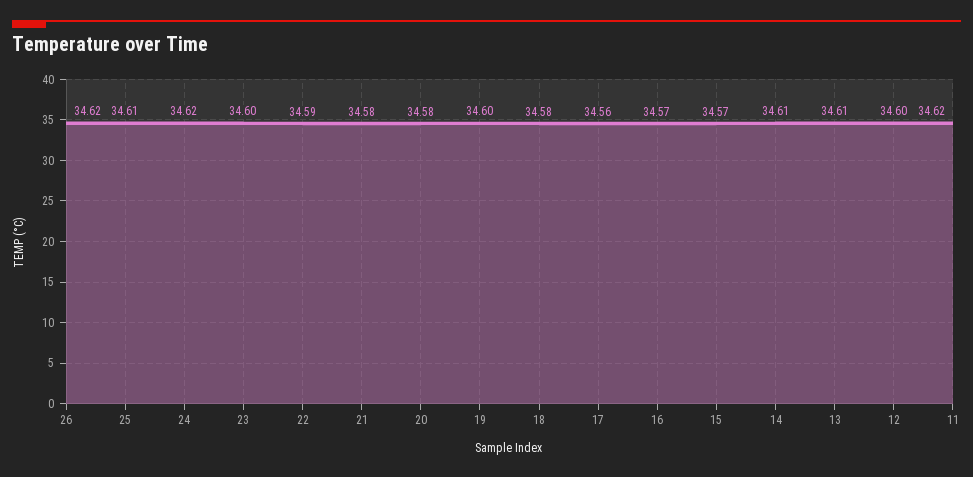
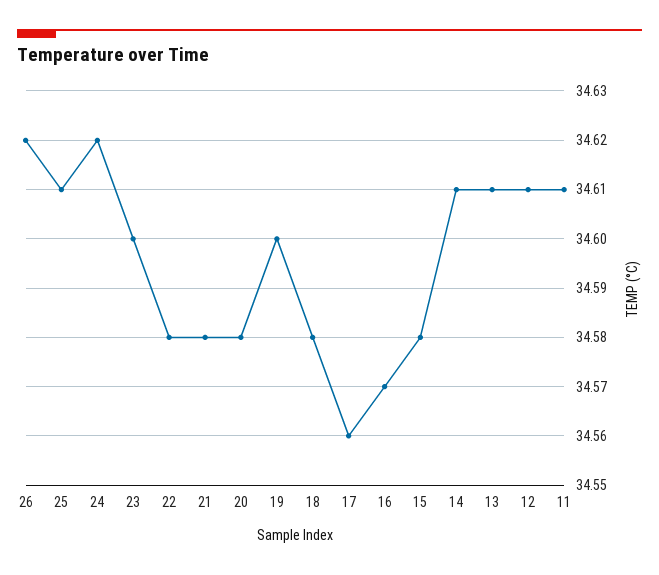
  {
    "26": 34.62,
    "25": 34.61,
    "24": 34.62,
    "23": 34.6,
-   "22": 34.59,
+   "22": 34.58,
    "21": 34.58,
    "20": 34.58,
    "19": 34.6,
    "18": 34.58,
    "17": 34.56,
    "16": 34.57,
-   "15": 34.57,
+   "15": 34.58,
    "14": 34.61,
    "13": 34.61,
-   "12": 34.6,
+   "12": 34.61,
-   "11": 34.62
+   "11": 34.61
  }

